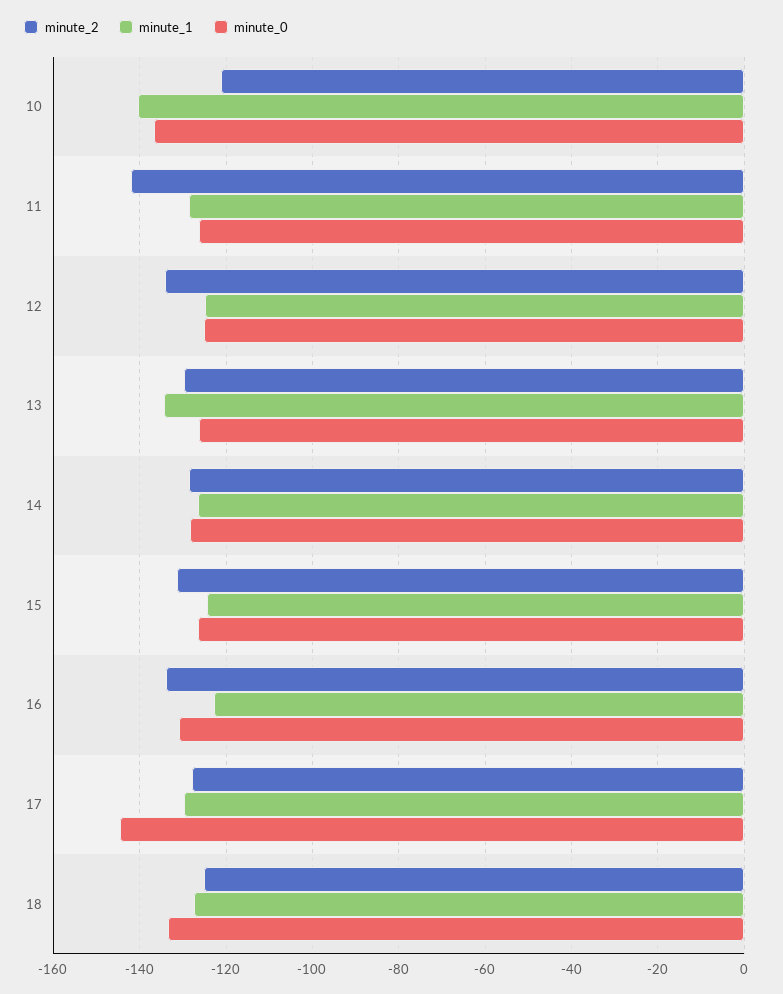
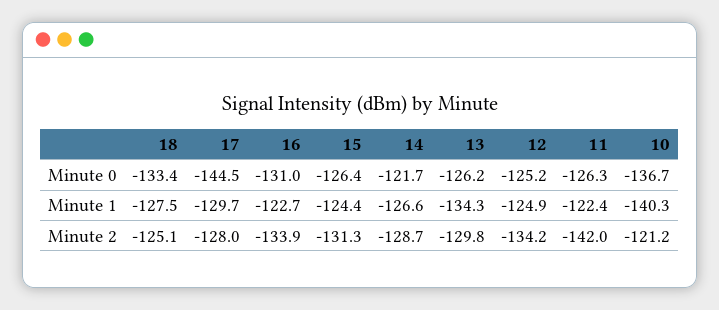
  {
    "minute_2": {
      "10": -121.2,
      "11": -142,
      "12": -134.2,
      "13": -129.8,
      "14": -128.7,
      "15": -131.3,
      "16": -133.9,
      "17": -128,
      "18": -125.1
    },
    "minute_1": {
      "10": -140.3,
-     "11": -128,
+     "11": -122.4,
      "12": -124.9,
      "13": -134.3,
      "14": -126.6,
      "15": -124.4,
      "16": -122.7,
      "17": -129.7,
      "18": -127.5
    },
    "minute_0": {
      "10": -136.7,
      "11": -126.3,
      "12": -125.2,
      "13": -126.2,
-     "14": -128,
+     "14": -121.7,
      "15": -126.4,
      "16": -131,
      "17": -144.5,
      "18": -133.4
    }
  }

